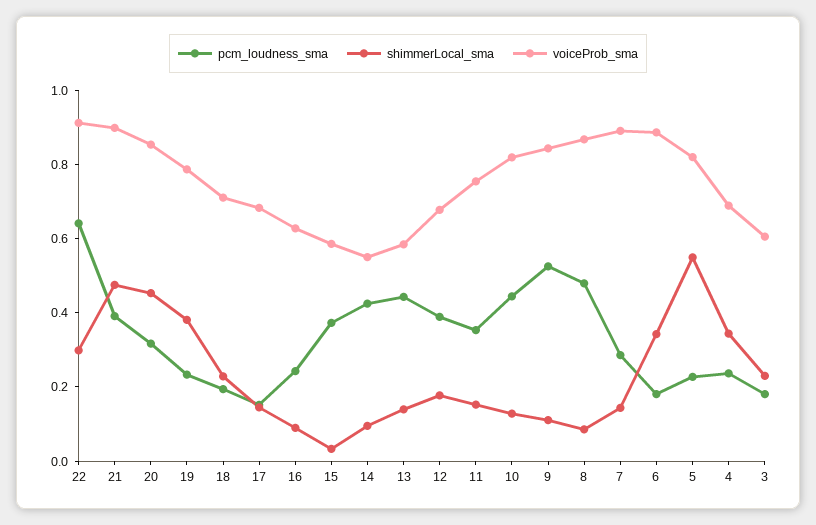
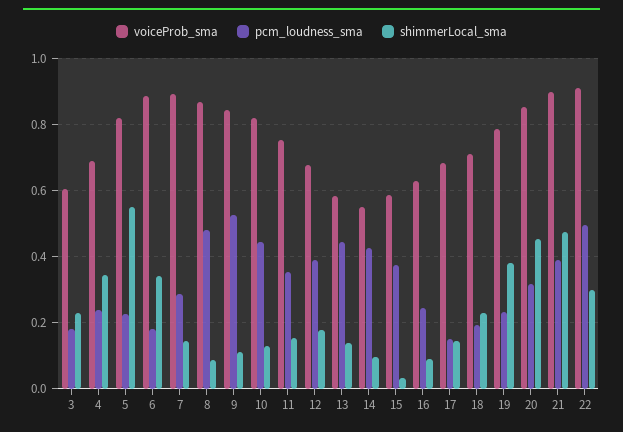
  {
    "pcm_loudness_sma": {
-     "22": 0.65,
+     "22": 0.5,
      "21": 0.4,
      "20": 0.32,
      "19": 0.24,
      "18": 0.2,
      "17": 0.16,
      "16": 0.24,
      "15": 0.38,
      "14": 0.42,
      "13": 0.44,
      "12": 0.38,
      "11": 0.36,
      "10": 0.44,
      "9": 0.52,
      "8": 0.48,
      "7": 0.28,
      "6": 0.18,
      "5": 0.22,
      "4": 0.24,
      "3": 0.18
    },
    "shimmerLocal_sma": {
      "22": 0.3,
      "21": 0.48,
      "20": 0.46,
      "19": 0.38,
      "18": 0.22,
      "17": 0.14,
      "16": 0.08,
      "15": 0.04,
      "14": 0.1,
      "13": 0.14,
      "12": 0.18,
      "11": 0.16,
      "10": 0.12,
      "9": 0.12,
      "8": 0.08,
      "7": 0.14,
      "6": 0.34,
      "5": 0.54,
      "4": 0.34,
      "3": 0.22
    },
    "voiceProb_sma": {
      "22": 0.92,
      "21": 0.9,
      "20": 0.86,
      "19": 0.78,
      "18": 0.72,
      "17": 0.68,
      "16": 0.62,
      "15": 0.58,
      "14": 0.56,
      "13": 0.58,
      "12": 0.68,
      "11": 0.76,
      "10": 0.82,
      "9": 0.84,
      "8": 0.86,
      "7": 0.9,
      "6": 0.88,
      "5": 0.82,
      "4": 0.68,
      "3": 0.6
    }
  }

